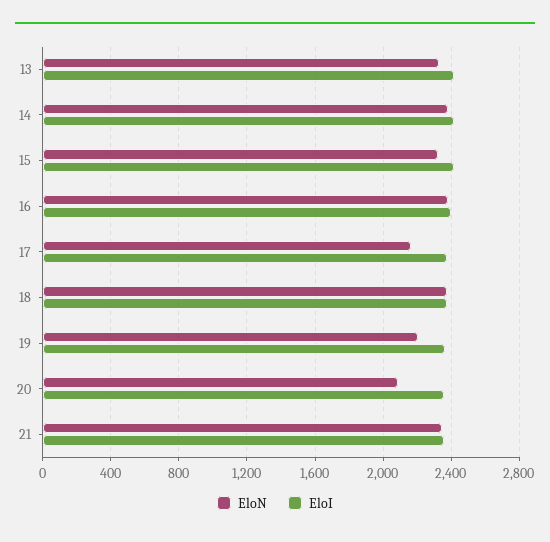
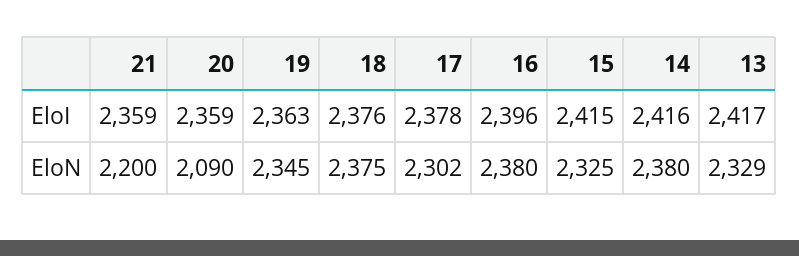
  {
    "EloN": {
      "13": 2329,
      "14": 2380,
      "15": 2325,
      "16": 2380,
-     "17": 2150,
+     "17": 2302,
      "18": 2375,
-     "19": 2200,
+     "19": 2345,
      "20": 2090,
-     "21": 2350
+     "21": 2200
    },
    "EloI": {
      "13": 2417,
      "14": 2416,
      "15": 2415,
      "16": 2396,
      "17": 2378,
      "18": 2376,
      "19": 2363,
      "20": 2359,
      "21": 2359
    }
  }

